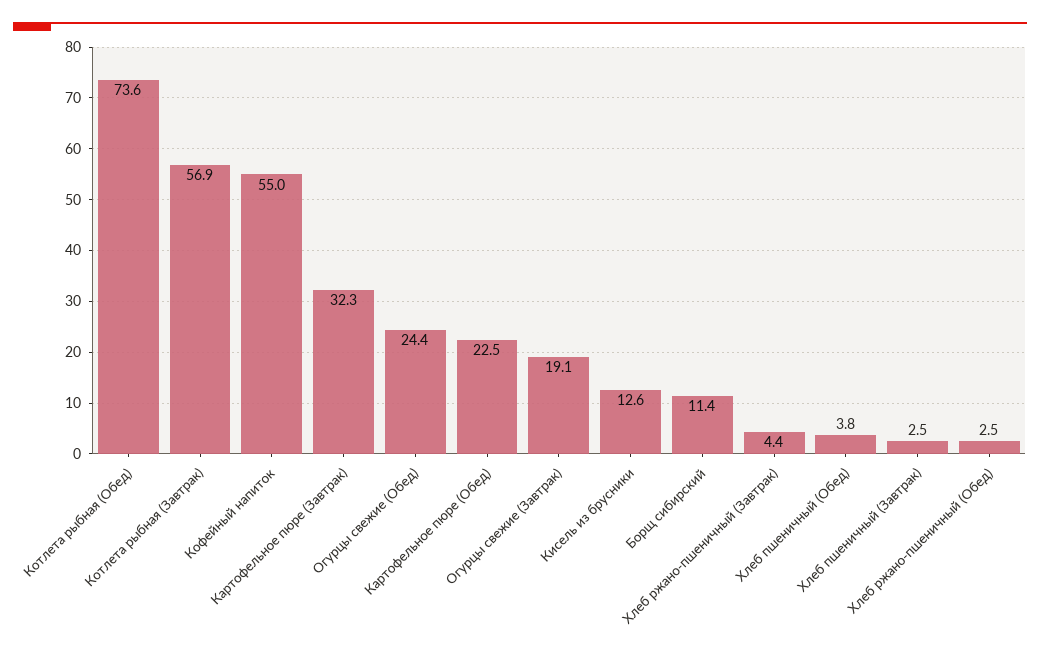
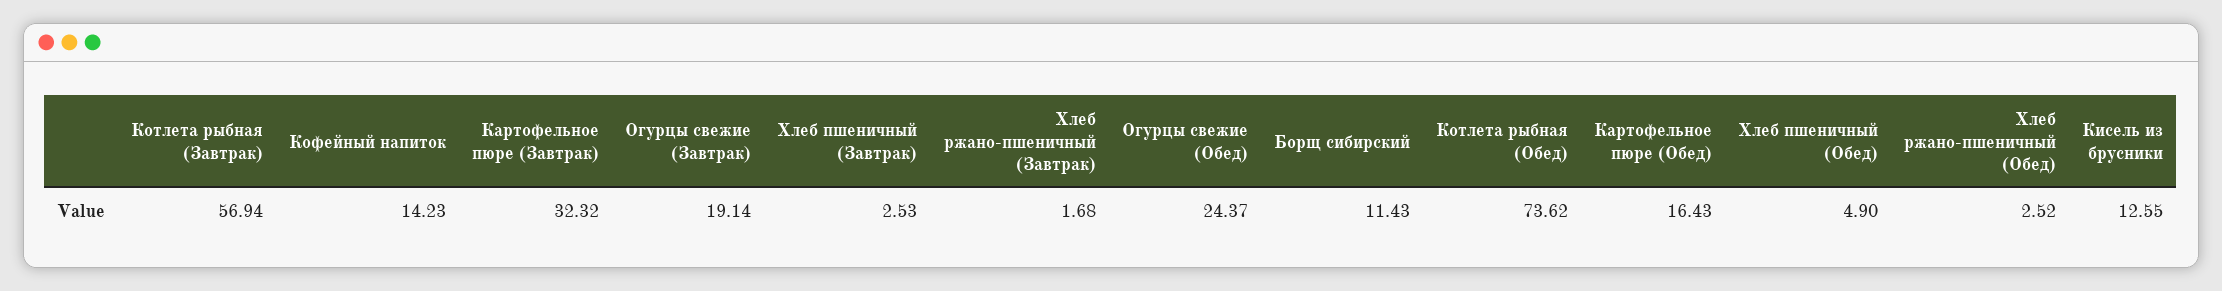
  {
    "Котлета рыбная (Обед)": 73.62,
    "Котлета рыбная (Завтрак)": 56.94,
-   "Кофейный напиток": 55,
+   "Кофейный напиток": 14.23,
    "Картофельное пюре (Завтрак)": 32.32,
    "Огурцы свежие (Обед)": 24.37,
-   "Картофельное пюре (Обед)": 22.5,
+   "Картофельное пюре (Обед)": 16.43,
    "Огурцы свежие (Завтрак)": 19.14,
    "Кисель из брусники": 12.55,
    "Борщ сибирский": 11.43,
-   "Хлеб ржано-пшеничный (Завтрак)": 4.4,
+   "Хлеб ржано-пшеничный (Завтрак)": 1.68,
-   "Хлеб пшеничный (Обед)": 3.8,
+   "Хлеб пшеничный (Обед)": 4.9,
    "Хлеб пшеничный (Завтрак)": 2.53,
    "Хлеб ржано-пшеничный (Обед)": 2.52
  }

